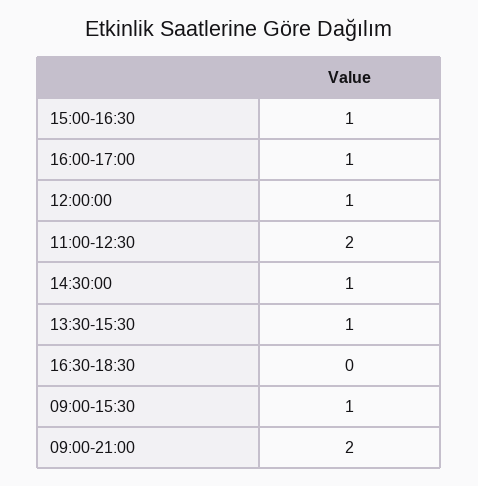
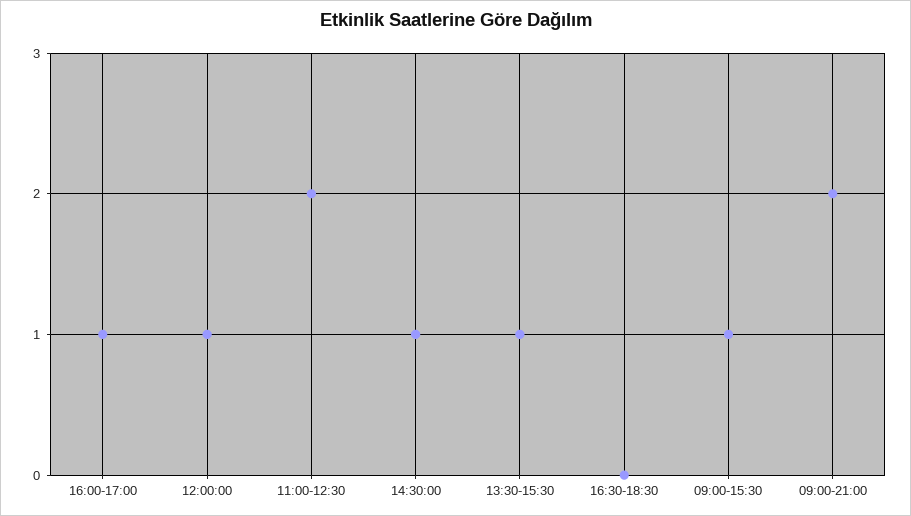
  {
-   "15:00-16:30": 1,
    "16:00-17:00": 1,
    "12:00:00": 1,
    "11:00-12:30": 2,
    "14:30:00": 1,
    "13:30-15:30": 1,
    "16:30-18:30": 0,
    "09:00-15:30": 1,
    "09:00-21:00": 2
  }

